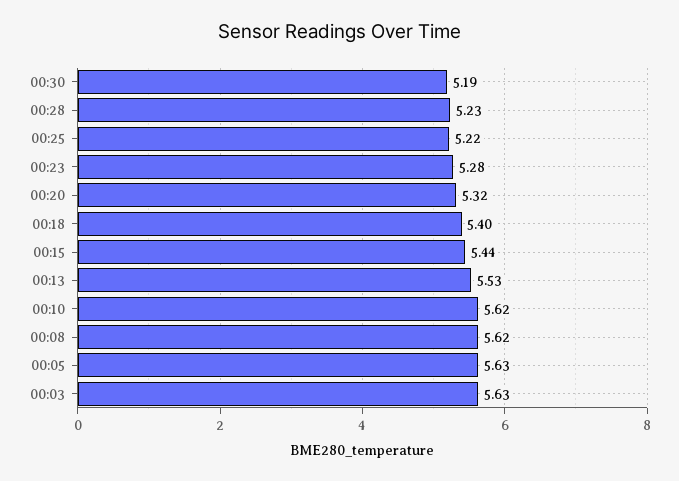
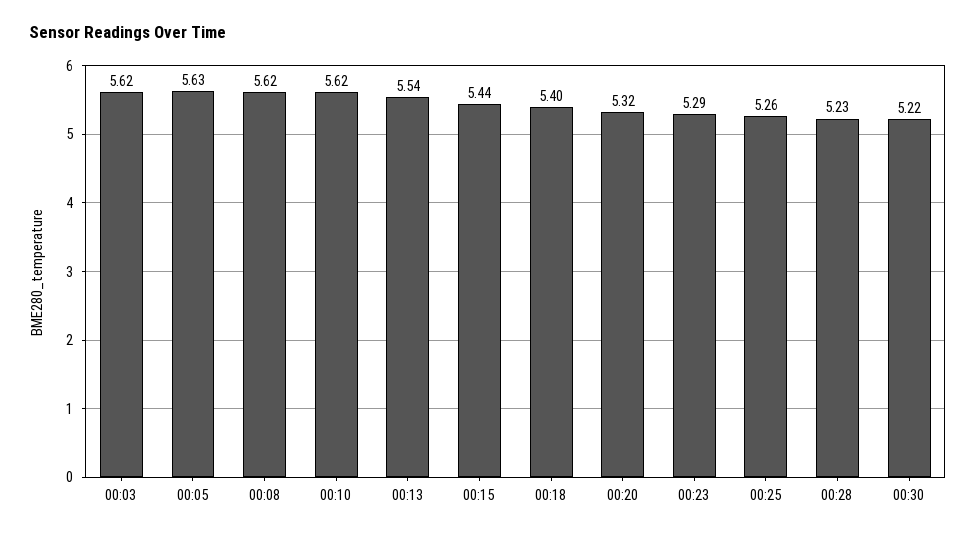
  {
-   "00:30": 5.19,
+   "00:30": 5.22,
    "00:28": 5.23,
-   "00:25": 5.22,
+   "00:25": 5.26,
-   "00:23": 5.28,
+   "00:23": 5.29,
    "00:20": 5.32,
    "00:18": 5.4,
    "00:15": 5.44,
-   "00:13": 5.53,
+   "00:13": 5.54,
    "00:10": 5.62,
    "00:08": 5.62,
    "00:05": 5.63,
-   "00:03": 5.63
+   "00:03": 5.62
  }

